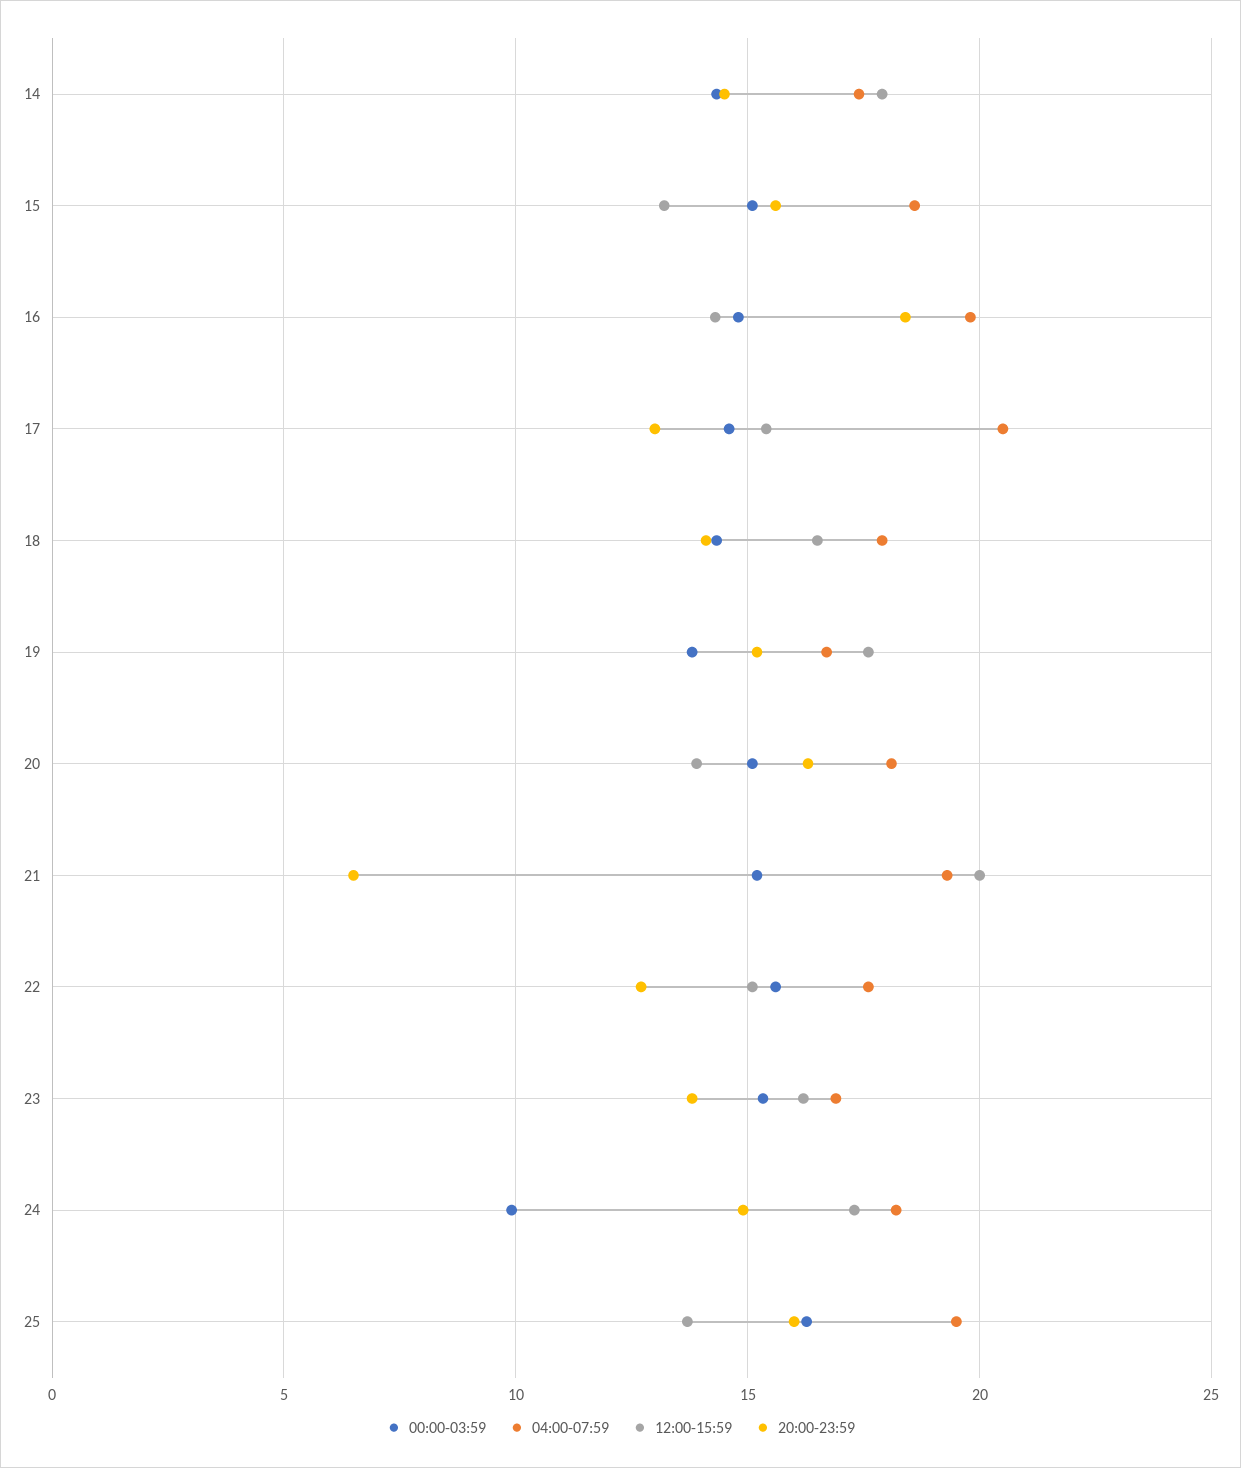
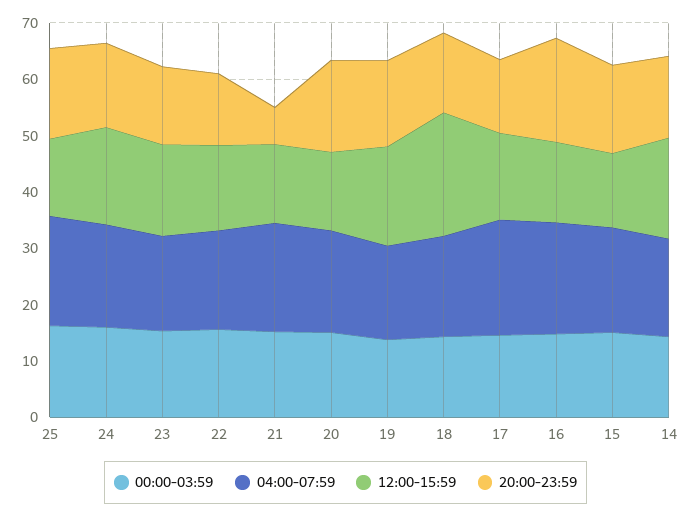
  {
    "00:00-03:59": {
      "14": 14.5,
      "15": 15,
      "16": 15,
      "17": 14.5,
      "18": 14.5,
      "19": 14,
      "20": 15,
      "21": 15,
      "22": 15.5,
      "23": 15.5,
-     "24": 10,
+     "24": 16,
      "25": 16.5
    },
    "04:00-07:59": {
      "14": 17.5,
      "15": 18.5,
      "16": 20,
      "17": 20.5,
      "18": 18,
      "19": 16.5,
      "20": 18,
      "21": 19.5,
      "22": 17.5,
      "23": 17,
      "24": 18,
      "25": 19.5
    },
    "12:00-15:59": {
      "14": 18,
      "15": 13,
      "16": 14.5,
      "17": 15.5,
-     "18": 16.5,
+     "18": 22,
      "19": 17.5,
      "20": 14,
-     "21": 20,
+     "21": 14,
      "22": 15,
      "23": 16,
      "24": 17.5,
      "25": 13.5
    },
    "20:00-23:59": {
      "14": 14.5,
      "15": 15.5,
      "16": 18.5,
      "17": 13,
      "18": 14,
      "19": 15,
      "20": 16.5,
      "21": 6.5,
      "22": 12.5,
      "23": 14,
      "24": 15,
      "25": 16
    }
  }

